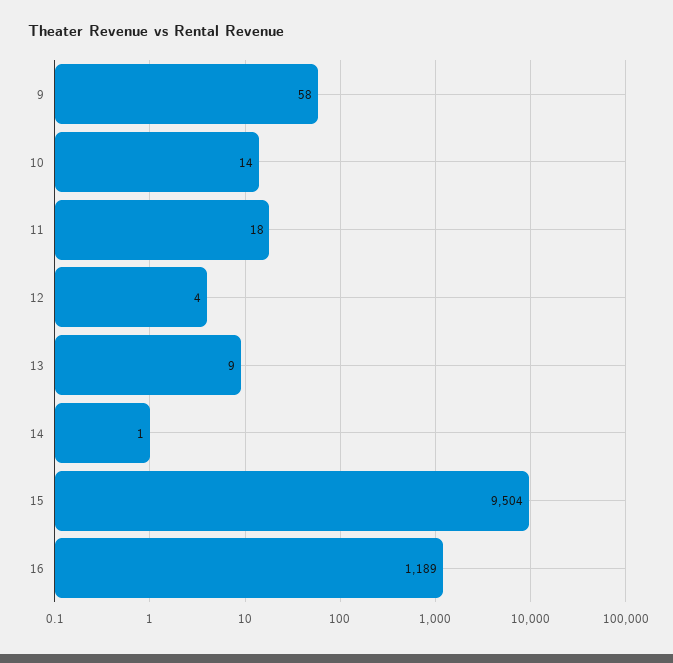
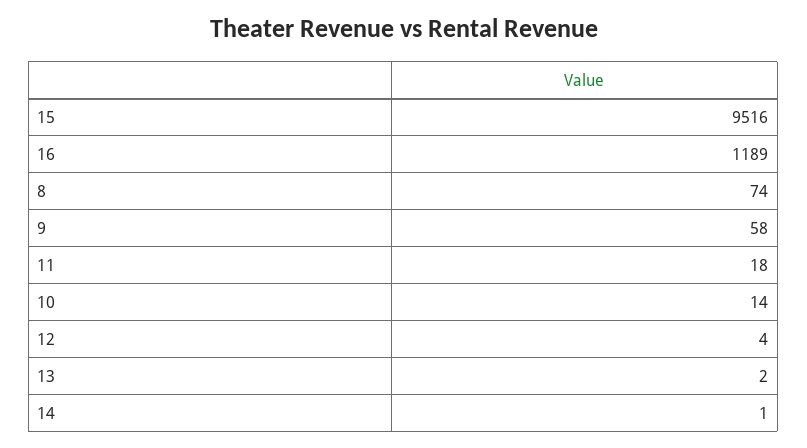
  {
    "9": 58,
    "10": 14,
    "11": 18,
    "12": 4,
-   "13": 9,
+   "13": 2,
    "14": 1,
-   "15": 9504,
+   "15": 9516,
-   "16": 1189
+   "16": 1189,
+   "8": 74
  }

